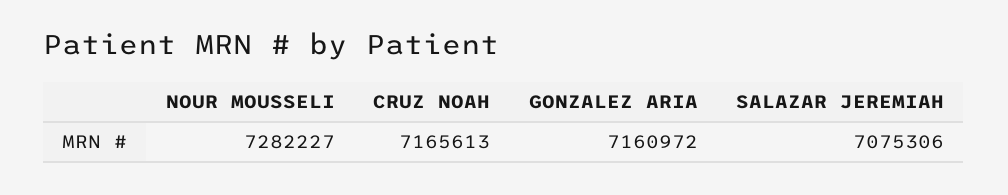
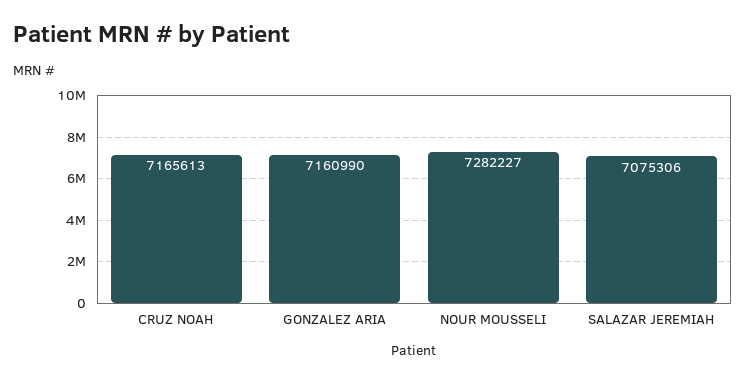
  {
    "NOUR MOUSSELI": 7282227,
    "CRUZ NOAH": 7165613,
-   "GONZALEZ ARIA": 7160972,
+   "GONZALEZ ARIA": 7160990,
    "SALAZAR JEREMIAH": 7075306
  }

